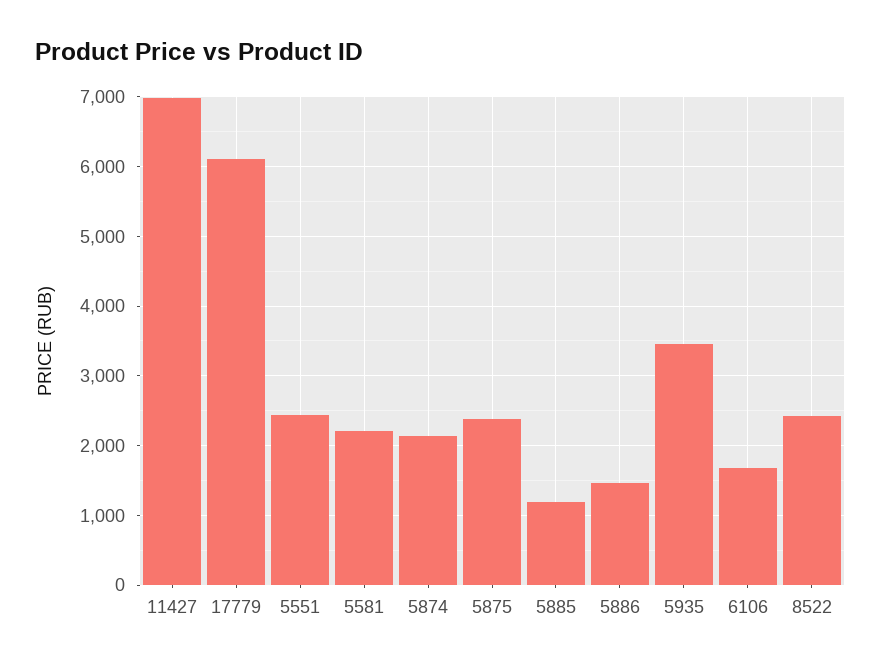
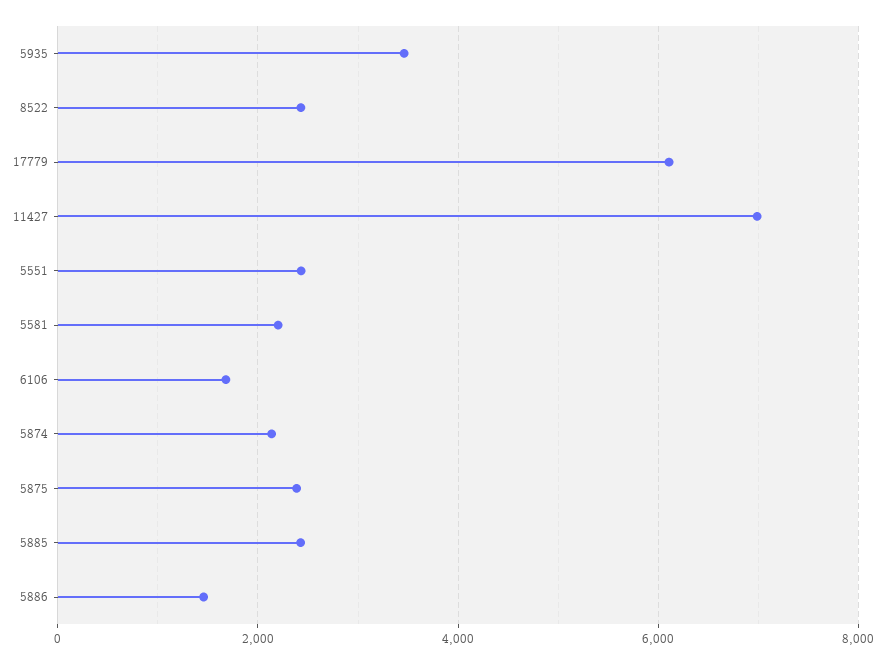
  {
    "11427": 7000,
    "17779": 6100,
    "5551": 2400,
    "5581": 2200,
    "5874": 2100,
    "5875": 2400,
-   "5885": 1200,
+   "5885": 2400,
    "5886": 1500,
    "5935": 3500,
    "6106": 1700,
    "8522": 2400
  }

